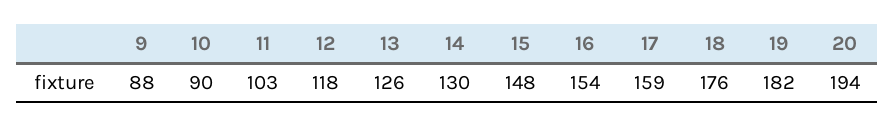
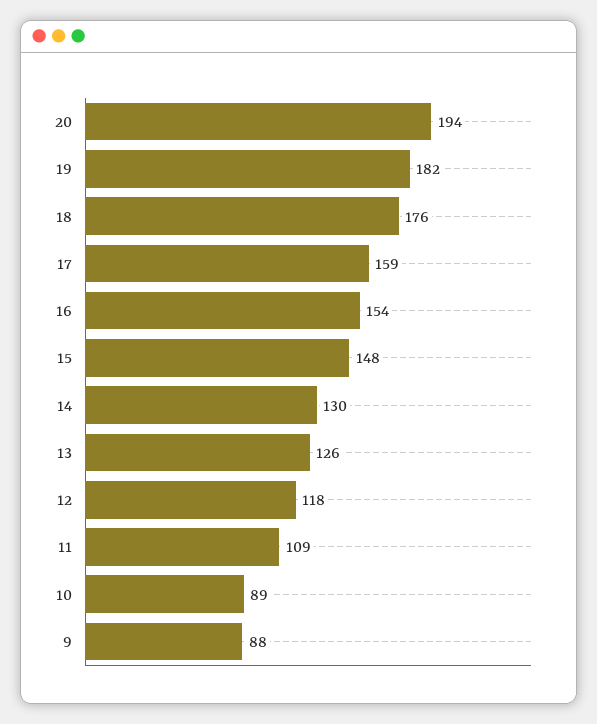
  {
    "9": 88,
-   "10": 90,
+   "10": 89,
-   "11": 103,
+   "11": 109,
    "12": 118,
    "13": 126,
    "14": 130,
    "15": 148,
    "16": 154,
    "17": 159,
    "18": 176,
    "19": 182,
    "20": 194
  }

